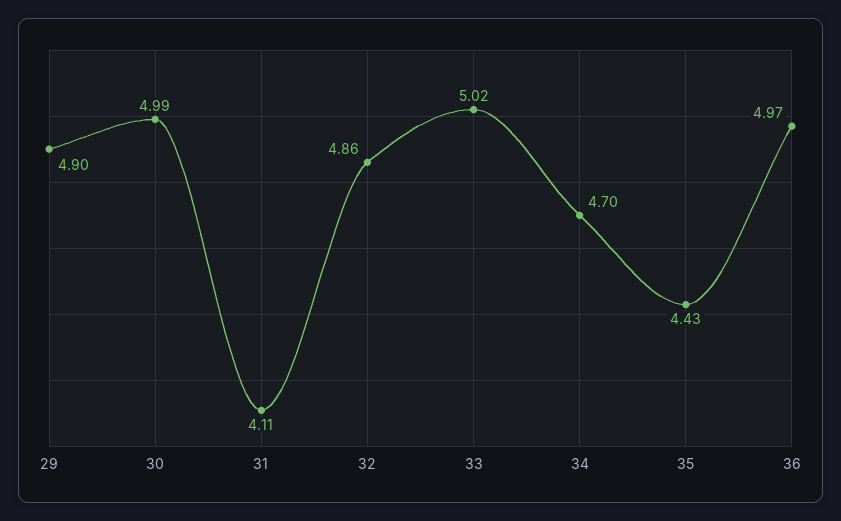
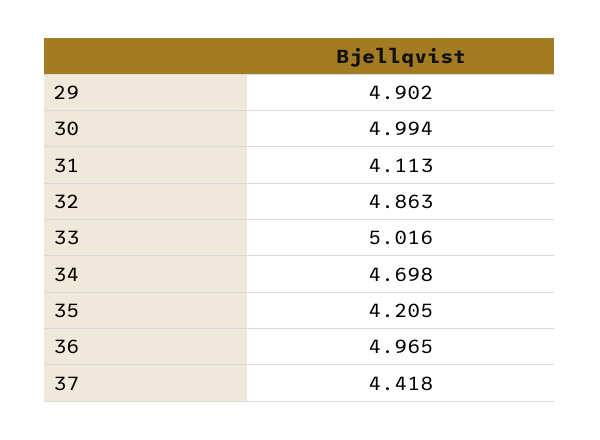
  {
    "29": 4.902,
    "30": 4.994,
    "31": 4.113,
    "32": 4.863,
    "33": 5.016,
    "34": 4.698,
-   "35": 4.43,
+   "35": 4.205,
-   "36": 4.965
+   "36": 4.965,
+   "37": 4.418
  }

